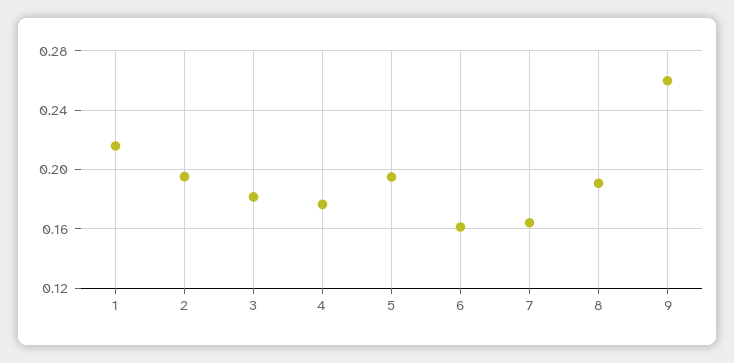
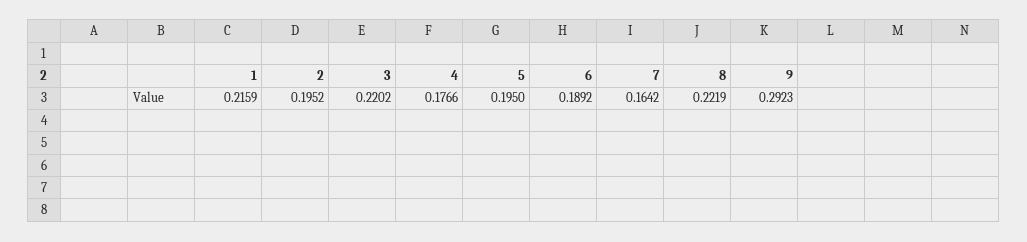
  {
    "1": 0.2159,
    "2": 0.1952,
-   "3": 0.18,
+   "3": 0.2202,
    "4": 0.1766,
    "5": 0.195,
-   "6": 0.16,
+   "6": 0.1892,
    "7": 0.1642,
-   "8": 0.19,
+   "8": 0.2219,
-   "9": 0.26
+   "9": 0.2923
  }

